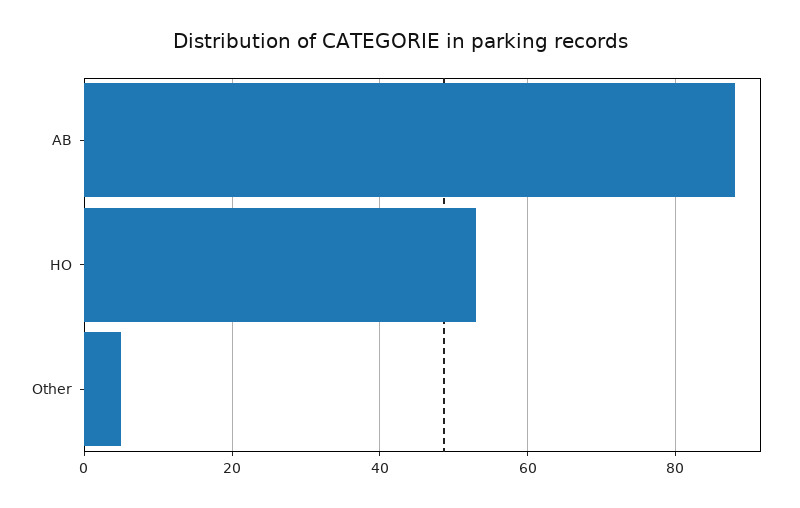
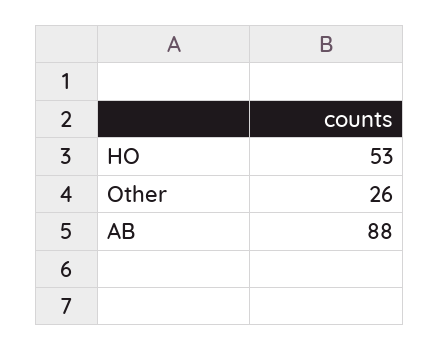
  {
    "AB": 88,
    "HO": 53,
-   "Other": 5
+   "Other": 26
  }

